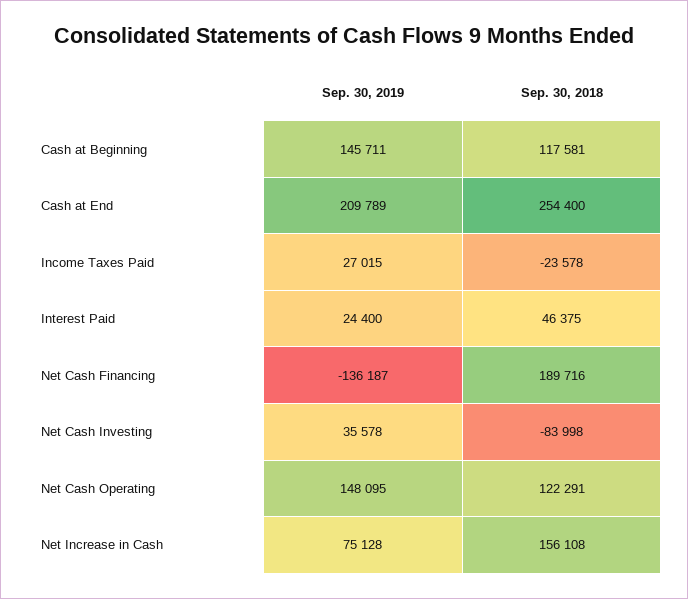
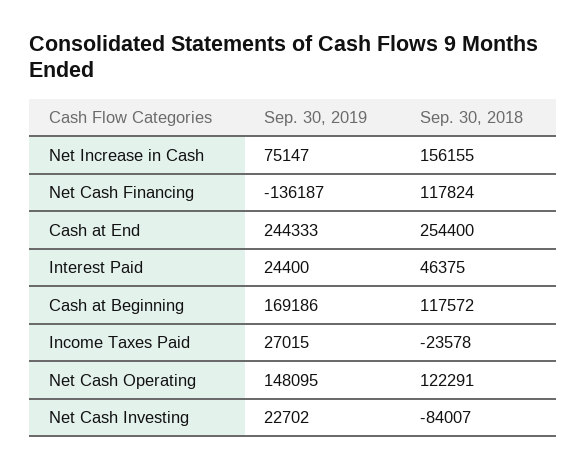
  {
    "Sep. 30, 2019": {
-     "Cash at Beginning": 145711,
+     "Cash at Beginning": 169186,
-     "Cash at End": 209789,
+     "Cash at End": 244333,
      "Income Taxes Paid": 27015,
      "Interest Paid": 24400,
      "Net Cash Financing": -136187,
-     "Net Cash Investing": 35578,
+     "Net Cash Investing": 22702,
      "Net Cash Operating": 148095,
-     "Net Increase in Cash": 75128
+     "Net Increase in Cash": 75147
    },
    "Sep. 30, 2018": {
-     "Cash at Beginning": 117581,
+     "Cash at Beginning": 117572,
      "Cash at End": 254400,
      "Income Taxes Paid": -23578,
      "Interest Paid": 46375,
-     "Net Cash Financing": 189716,
+     "Net Cash Financing": 117824,
-     "Net Cash Investing": -83998,
+     "Net Cash Investing": -84007,
      "Net Cash Operating": 122291,
-     "Net Increase in Cash": 156108
+     "Net Increase in Cash": 156155
    }
  }

